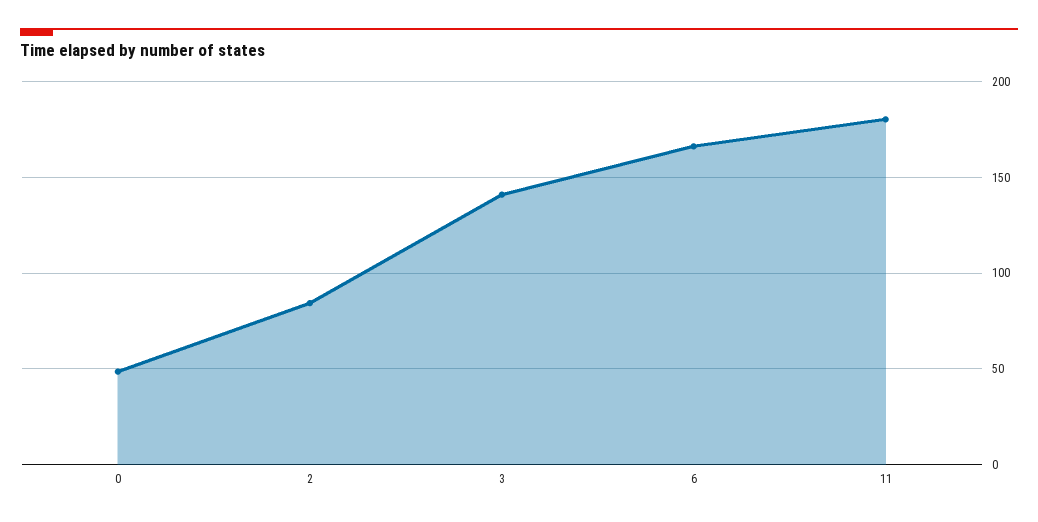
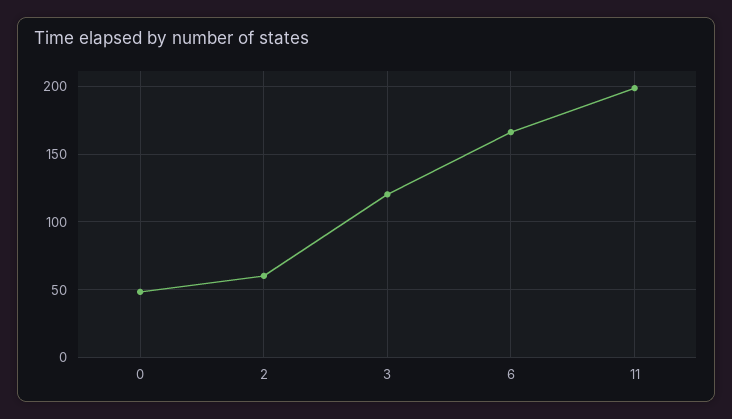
  {
    "0": 50,
-   "2": 85,
+   "2": 60,
-   "3": 140,
+   "3": 120,
    "6": 165,
-   "11": 180
+   "11": 200
  }

